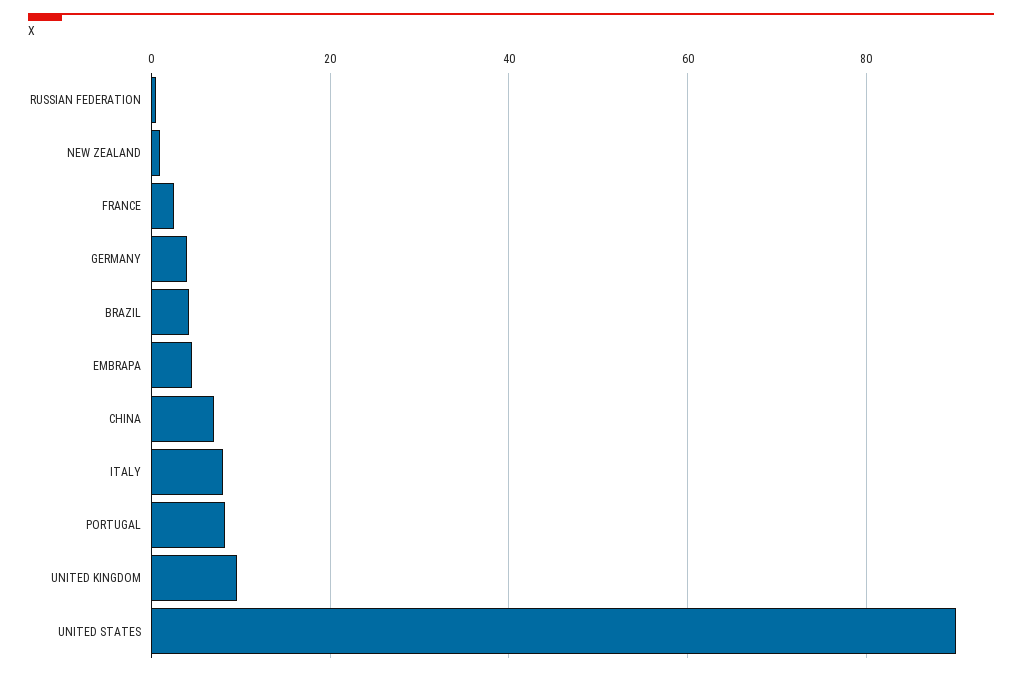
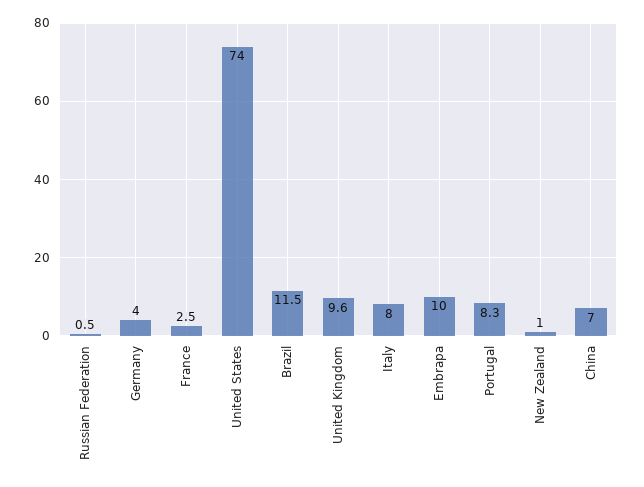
  {
    "RUSSIAN FEDERATION": 0.5,
    "NEW ZEALAND": 1,
    "FRANCE": 2.5,
    "GERMANY": 4,
-   "BRAZIL": 4,
+   "BRAZIL": 11.5,
-   "EMBRAPA": 4,
+   "EMBRAPA": 10,
    "CHINA": 7,
    "ITALY": 8,
    "PORTUGAL": 8.3,
    "UNITED KINGDOM": 9.6,
-   "UNITED STATES": 90
+   "UNITED STATES": 74
  }

